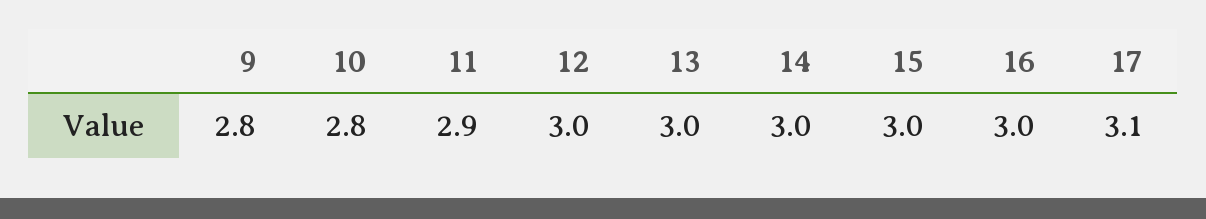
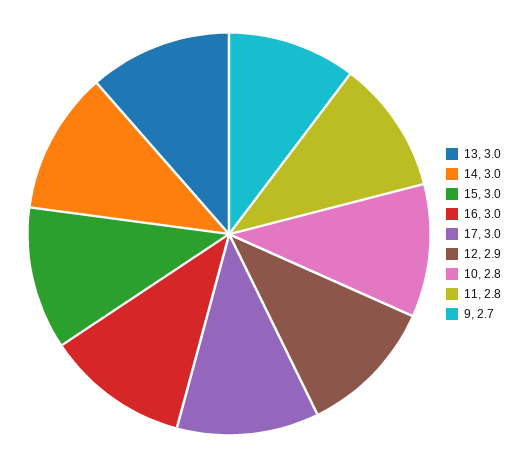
  {
-   "9": 2.8,
+   "9": 2.7,
    "10": 2.8,
-   "11": 2.9,
+   "11": 2.8,
-   "12": 3,
+   "12": 2.9,
    "13": 3,
    "14": 3,
    "15": 3,
    "16": 3,
-   "17": 3.1
+   "17": 3
  }

